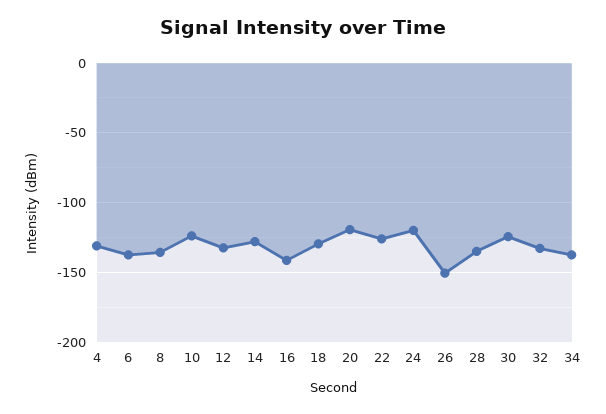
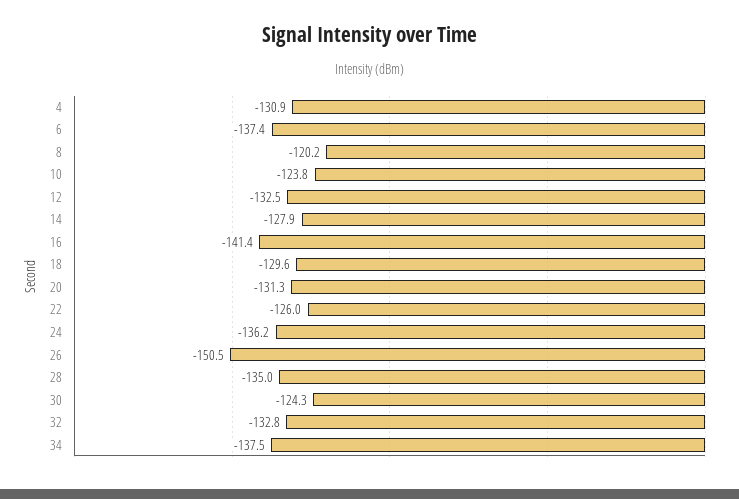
  {
    "4": -130.9,
    "6": -137.4,
-   "8": -135,
+   "8": -120.2,
    "10": -123.8,
    "12": -132.5,
    "14": -127.9,
    "16": -141.4,
    "18": -129.6,
-   "20": -120,
+   "20": -131.3,
    "22": -126,
-   "24": -120,
+   "24": -136.2,
    "26": -150.5,
    "28": -135,
    "30": -124.3,
    "32": -132.8,
    "34": -137.5
  }

